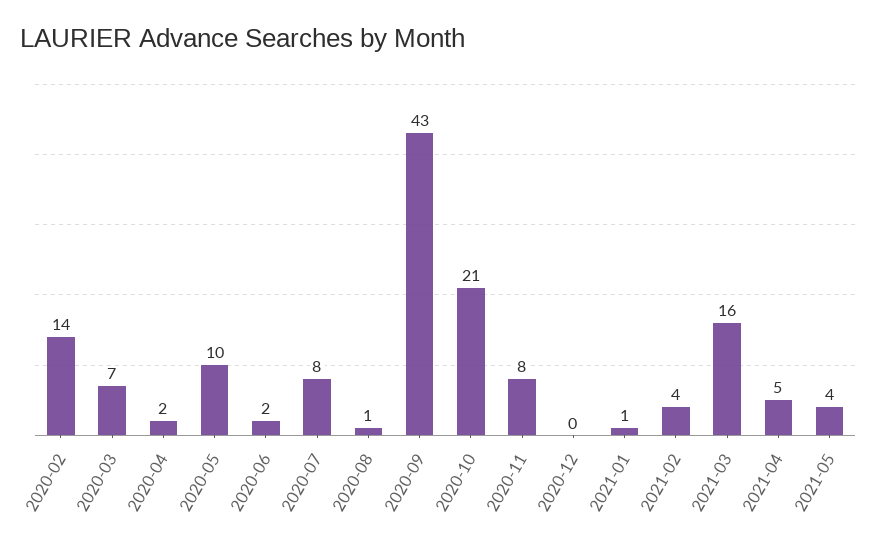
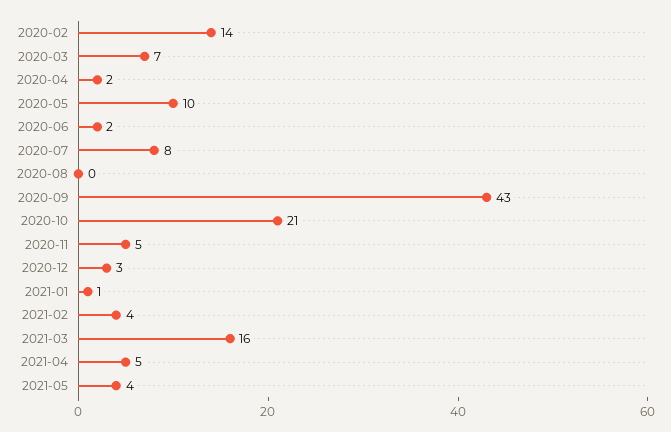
  {
    "2020-02": 14,
    "2020-03": 7,
    "2020-04": 2,
    "2020-05": 10,
    "2020-06": 2,
    "2020-07": 8,
-   "2020-08": 1,
+   "2020-08": 0,
    "2020-09": 43,
    "2020-10": 21,
-   "2020-11": 8,
+   "2020-11": 5,
-   "2020-12": 0,
+   "2020-12": 3,
    "2021-01": 1,
    "2021-02": 4,
    "2021-03": 16,
    "2021-04": 5,
    "2021-05": 4
  }

